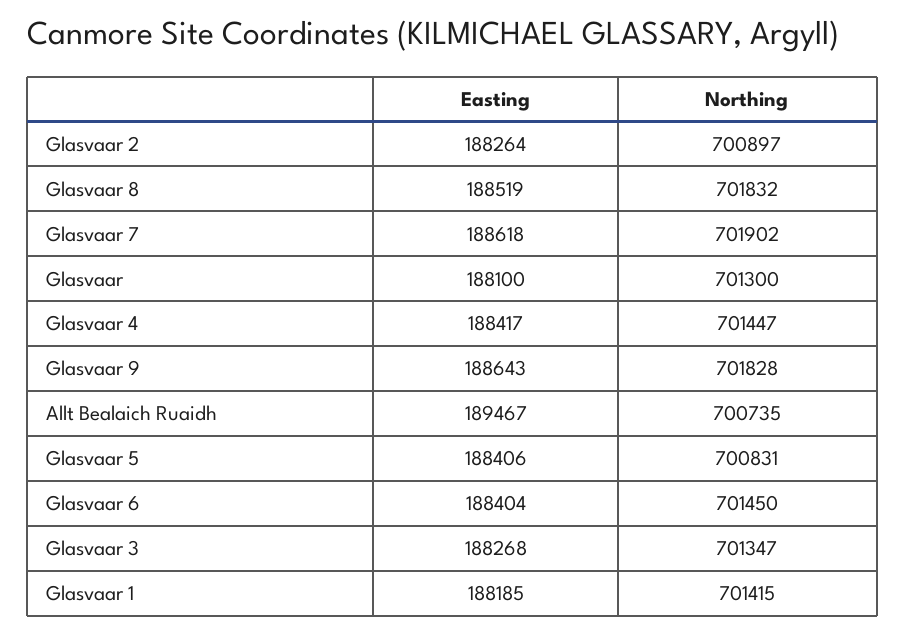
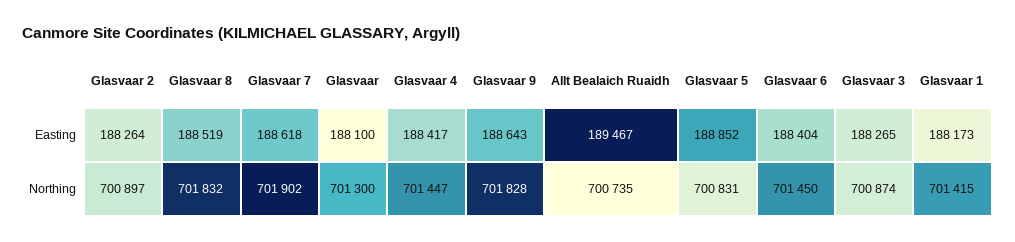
  {
    "Easting": {
      "Glasvaar 2": 188264,
      "Glasvaar 8": 188519,
      "Glasvaar 7": 188618,
      "Glasvaar": 188100,
      "Glasvaar 4": 188417,
      "Glasvaar 9": 188643,
      "Allt Bealaich Ruaidh": 189467,
-     "Glasvaar 5": 188406,
+     "Glasvaar 5": 188852,
      "Glasvaar 6": 188404,
-     "Glasvaar 3": 188268,
+     "Glasvaar 3": 188265,
-     "Glasvaar 1": 188185
+     "Glasvaar 1": 188173
    },
    "Northing": {
      "Glasvaar 2": 700897,
      "Glasvaar 8": 701832,
      "Glasvaar 7": 701902,
      "Glasvaar": 701300,
      "Glasvaar 4": 701447,
      "Glasvaar 9": 701828,
      "Allt Bealaich Ruaidh": 700735,
      "Glasvaar 5": 700831,
      "Glasvaar 6": 701450,
-     "Glasvaar 3": 701347,
+     "Glasvaar 3": 700874,
      "Glasvaar 1": 701415
    }
  }

